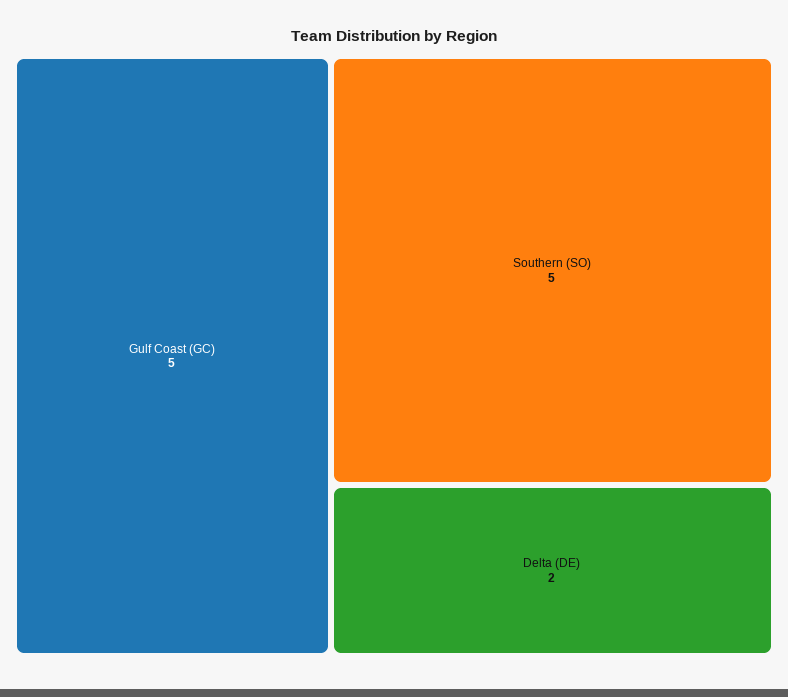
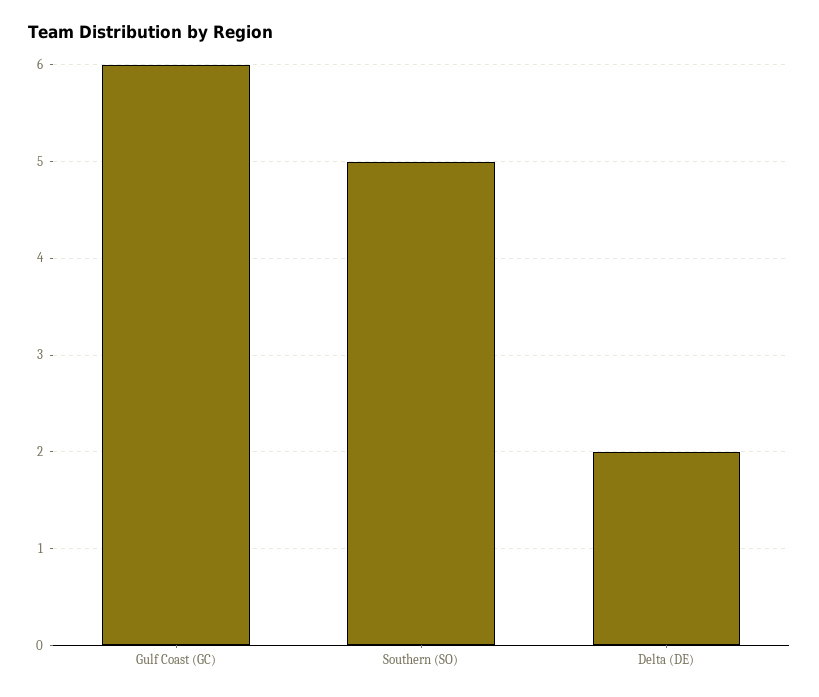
  {
-   "Gulf Coast (GC)": 5,
+   "Gulf Coast (GC)": 6,
    "Southern (SO)": 5,
    "Delta (DE)": 2
  }

